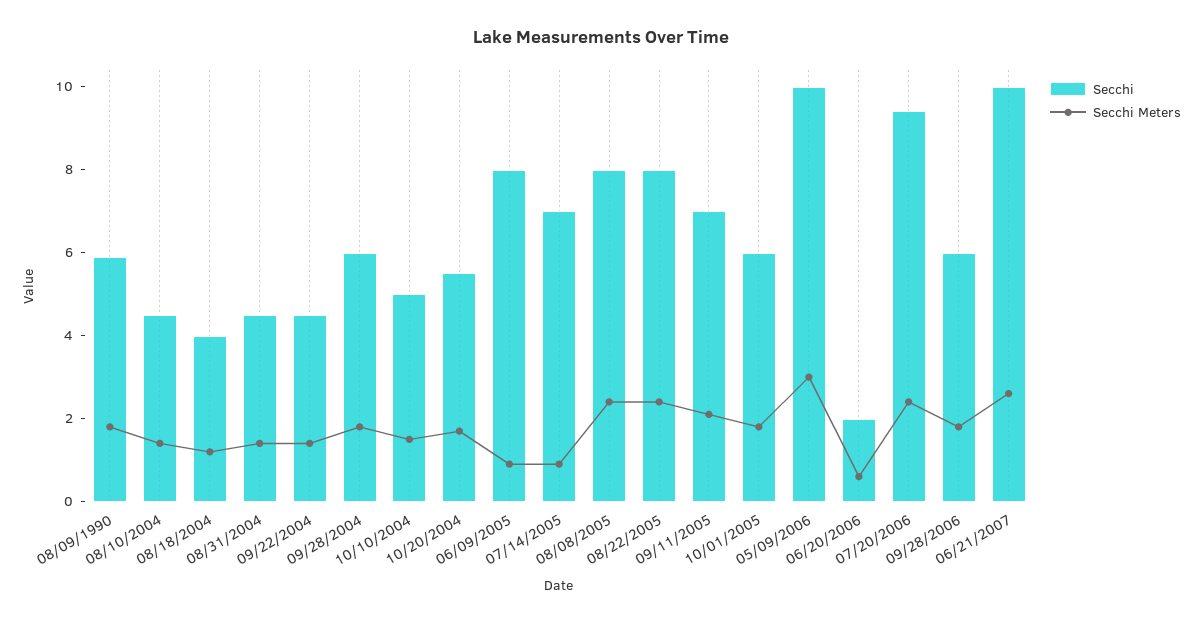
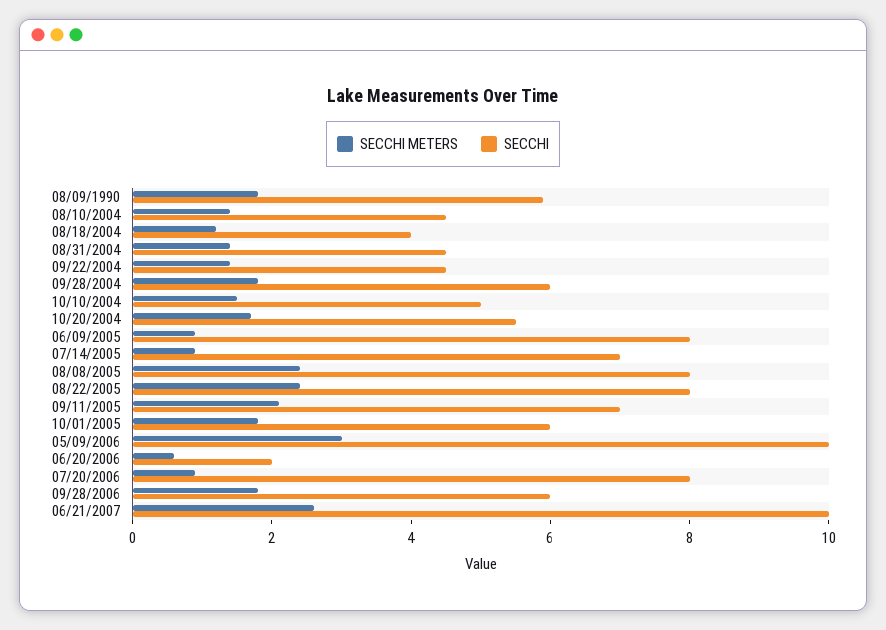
  {
    "Secchi": {
      "08/09/1990": 6,
      "08/10/2004": 4.5,
      "08/18/2004": 4,
      "08/31/2004": 4.5,
      "09/22/2004": 4.5,
      "09/28/2004": 6,
      "10/10/2004": 5,
      "10/20/2004": 5.5,
      "06/09/2005": 8,
      "07/14/2005": 7,
      "08/08/2005": 8,
      "08/22/2005": 8,
      "09/11/2005": 7,
      "10/01/2005": 6,
      "05/09/2006": 10,
      "06/20/2006": 2,
-     "07/20/2006": 9.5,
+     "07/20/2006": 8,
      "09/28/2006": 6,
      "06/21/2007": 10
    },
    "Secchi Meters": {
      "08/09/1990": 2,
      "08/10/2004": 1.5,
      "08/18/2004": 1,
      "08/31/2004": 1.5,
      "09/22/2004": 1.5,
      "09/28/2004": 2,
      "10/10/2004": 1.5,
      "10/20/2004": 1.5,
      "06/09/2005": 1,
      "07/14/2005": 1,
      "08/08/2005": 2.5,
      "08/22/2005": 2.5,
      "09/11/2005": 2,
      "10/01/2005": 2,
      "05/09/2006": 3,
      "06/20/2006": 0.5,
-     "07/20/2006": 2.5,
+     "07/20/2006": 1,
      "09/28/2006": 2,
      "06/21/2007": 2.5
    }
  }

